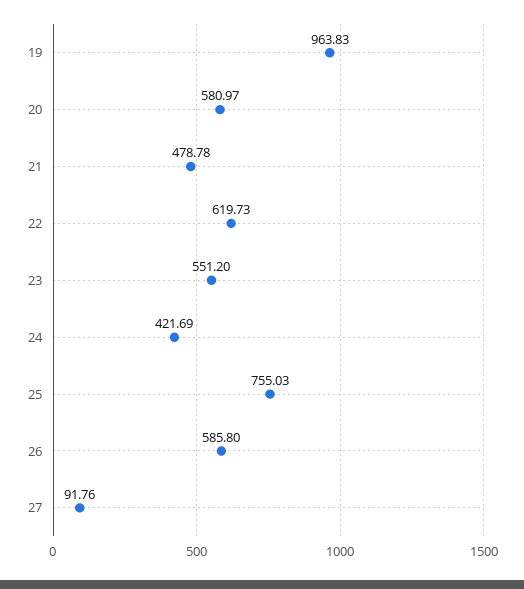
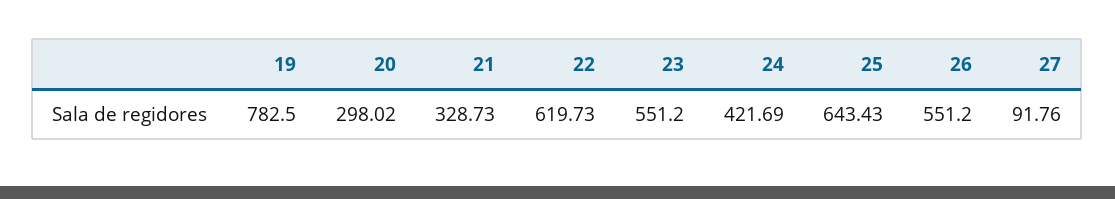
  {
-   "19": 963.83,
+   "19": 782.5,
-   "20": 580.97,
+   "20": 298.02,
-   "21": 478.78,
+   "21": 328.73,
    "22": 619.73,
    "23": 551.2,
    "24": 421.69,
-   "25": 755.03,
+   "25": 643.43,
-   "26": 585.8,
+   "26": 551.2,
    "27": 91.76
  }

